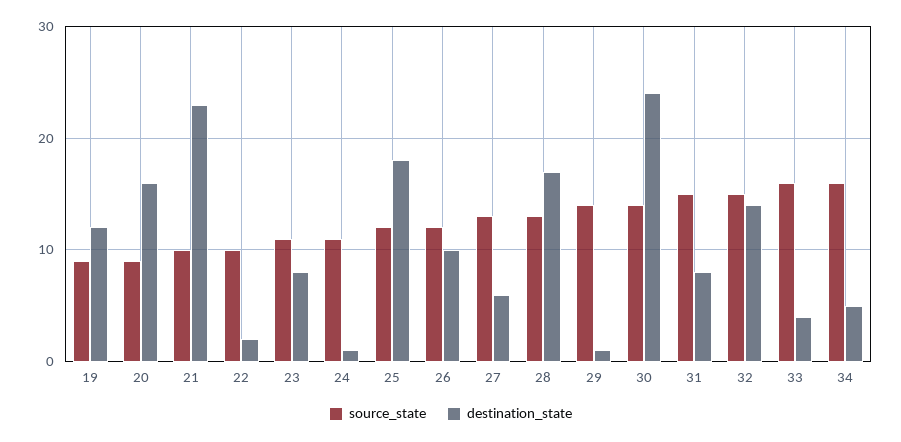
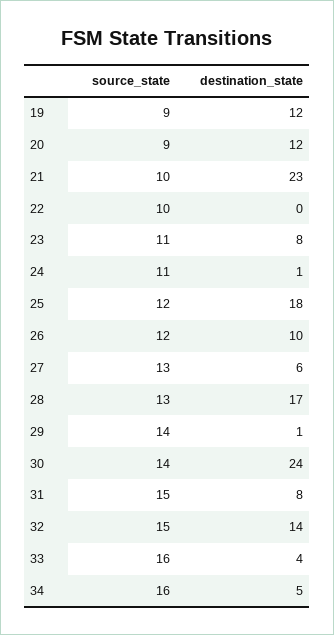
  {
    "source_state": {
      "19": 9,
      "20": 9,
      "21": 10,
      "22": 10,
      "23": 11,
      "24": 11,
      "25": 12,
      "26": 12,
      "27": 13,
      "28": 13,
      "29": 14,
      "30": 14,
      "31": 15,
      "32": 15,
      "33": 16,
      "34": 16
    },
    "destination_state": {
      "19": 12,
-     "20": 16,
+     "20": 12,
      "21": 23,
-     "22": 2,
+     "22": 0,
      "23": 8,
      "24": 1,
      "25": 18,
      "26": 10,
      "27": 6,
      "28": 17,
      "29": 1,
      "30": 24,
      "31": 8,
      "32": 14,
      "33": 4,
      "34": 5
    }
  }

